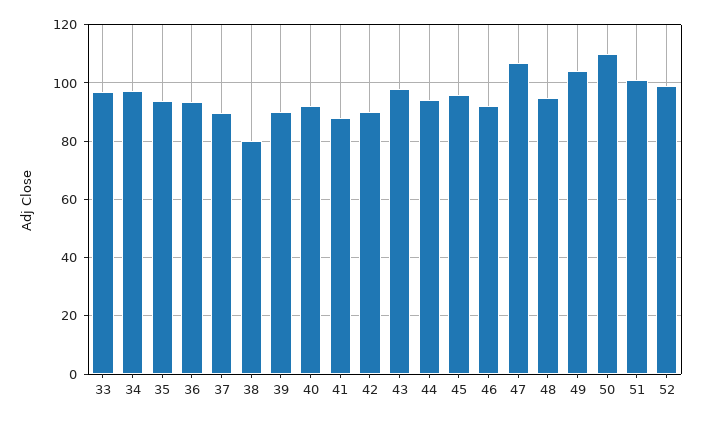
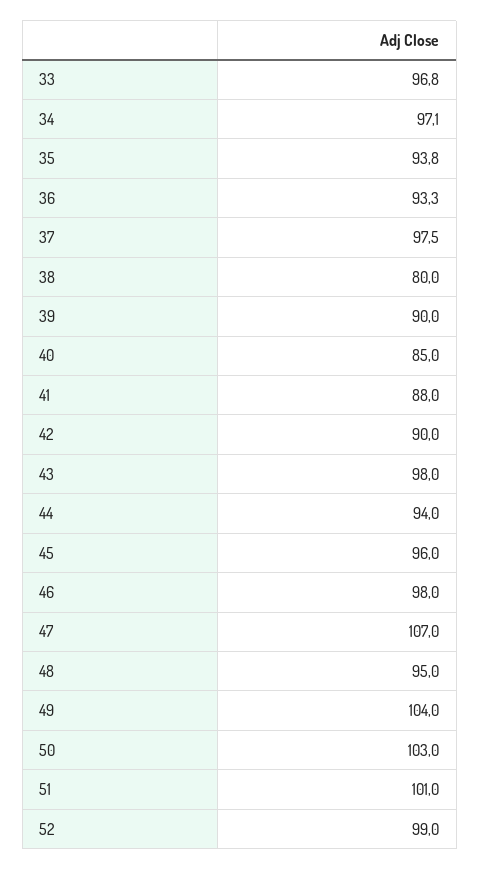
  {
    "33": 96.8,
    "34": 97.1,
    "35": 93.8,
    "36": 93.3,
-   "37": 90,
+   "37": 97.5,
    "38": 80,
    "39": 90,
-   "40": 92.5,
+   "40": 85,
    "41": 88,
    "42": 90,
    "43": 98,
    "44": 94,
    "45": 96,
-   "46": 92.5,
+   "46": 98,
    "47": 107,
    "48": 95,
    "49": 104,
-   "50": 110,
+   "50": 103,
    "51": 101,
    "52": 99
  }

